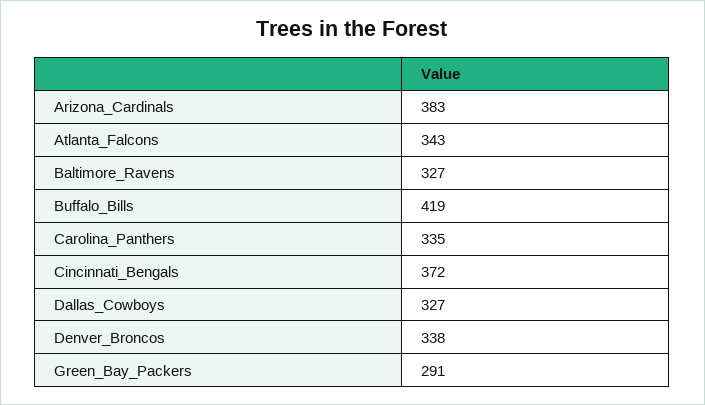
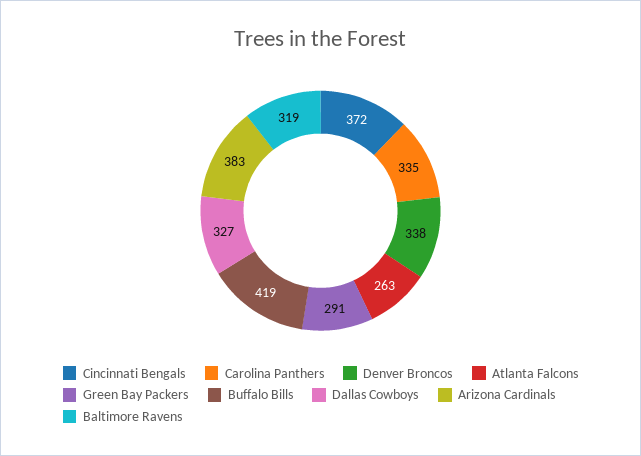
  {
    "Arizona_Cardinals": 383,
-   "Atlanta_Falcons": 343,
+   "Atlanta_Falcons": 263,
-   "Baltimore_Ravens": 327,
+   "Baltimore_Ravens": 319,
    "Buffalo_Bills": 419,
    "Carolina_Panthers": 335,
    "Cincinnati_Bengals": 372,
    "Dallas_Cowboys": 327,
    "Denver_Broncos": 338,
    "Green_Bay_Packers": 291
  }

